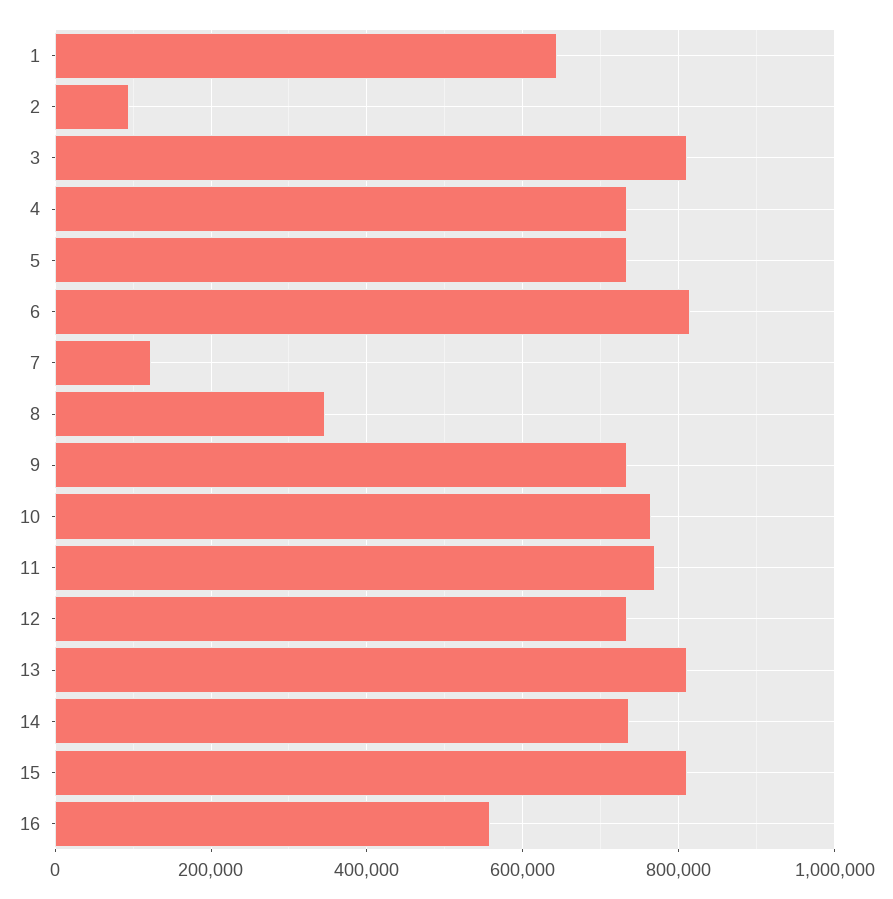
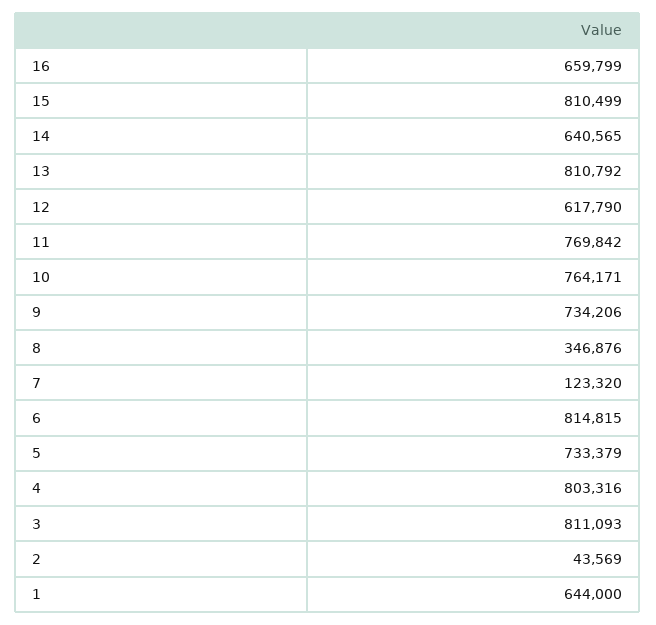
  {
    "1": 644000,
-   "2": 100000,
+   "2": 43569,
    "3": 811093,
-   "4": 740000,
+   "4": 803316,
    "5": 733379,
    "6": 814815,
    "7": 123320,
    "8": 346876,
    "9": 734206,
    "10": 764171,
    "11": 769842,
-   "12": 740000,
+   "12": 617790,
    "13": 810792,
-   "14": 740000,
+   "14": 640565,
    "15": 810499,
-   "16": 560000
+   "16": 659799
  }

